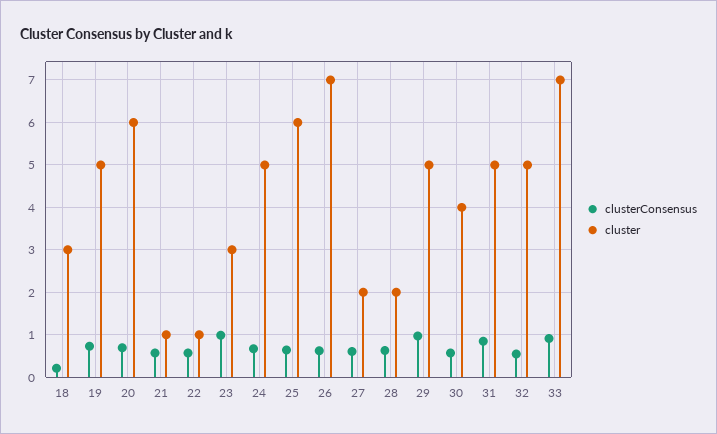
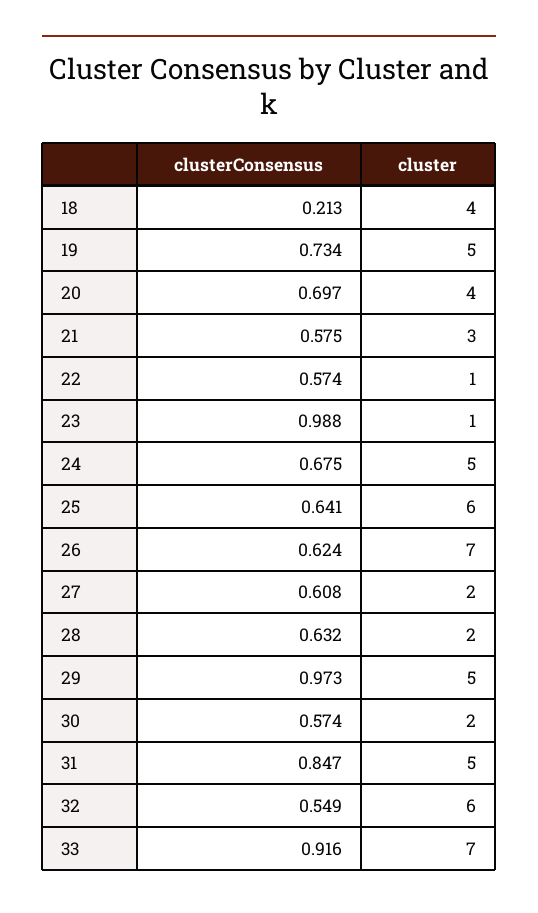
  {
    "clusterConsensus": {
      "18": 0.213,
      "19": 0.734,
      "20": 0.697,
      "21": 0.575,
      "22": 0.574,
      "23": 0.988,
      "24": 0.675,
      "25": 0.641,
      "26": 0.624,
      "27": 0.608,
      "28": 0.632,
      "29": 0.973,
      "30": 0.574,
      "31": 0.847,
      "32": 0.549,
      "33": 0.916
    },
    "cluster": {
-     "18": 3,
+     "18": 4,
      "19": 5,
-     "20": 6,
+     "20": 4,
-     "21": 1,
+     "21": 3,
      "22": 1,
-     "23": 3,
+     "23": 1,
      "24": 5,
      "25": 6,
      "26": 7,
      "27": 2,
      "28": 2,
      "29": 5,
-     "30": 4,
+     "30": 2,
      "31": 5,
-     "32": 5,
+     "32": 6,
      "33": 7
    }
  }

